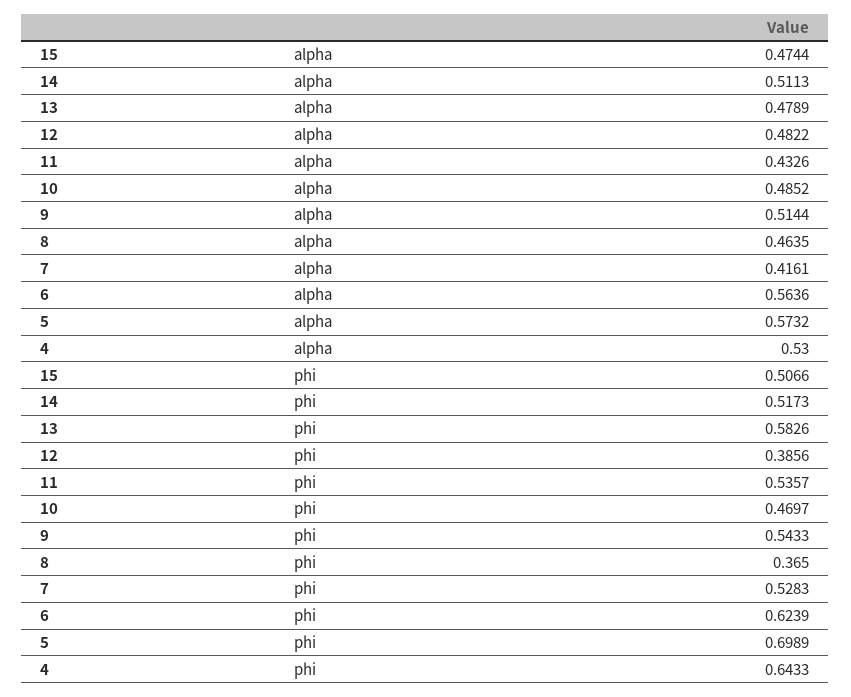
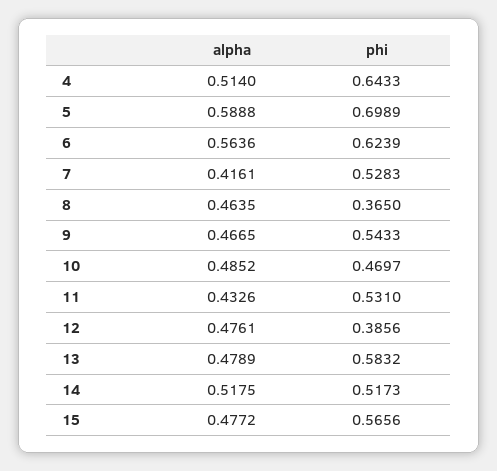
  {
    "15": {
-     "alpha": 0.4744,
+     "alpha": 0.4772,
-     "phi": 0.5066
+     "phi": 0.5656
    },
    "14": {
-     "alpha": 0.5113,
+     "alpha": 0.5175,
      "phi": 0.5173
    },
    "13": {
      "alpha": 0.4789,
-     "phi": 0.5826
+     "phi": 0.5832
    },
    "12": {
-     "alpha": 0.4822,
+     "alpha": 0.4761,
      "phi": 0.3856
    },
    "11": {
      "alpha": 0.4326,
-     "phi": 0.5357
+     "phi": 0.531
    },
    "10": {
      "alpha": 0.4852,
      "phi": 0.4697
    },
    "9": {
-     "alpha": 0.5144,
+     "alpha": 0.4665,
      "phi": 0.5433
    },
    "8": {
      "alpha": 0.4635,
      "phi": 0.365
    },
    "7": {
      "alpha": 0.4161,
      "phi": 0.5283
    },
    "6": {
      "alpha": 0.5636,
      "phi": 0.6239
    },
    "5": {
-     "alpha": 0.5732,
+     "alpha": 0.5888,
      "phi": 0.6989
    },
    "4": {
-     "alpha": 0.53,
+     "alpha": 0.514,
      "phi": 0.6433
    }
  }

